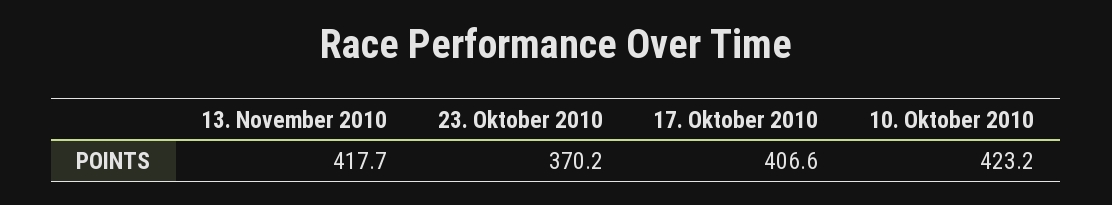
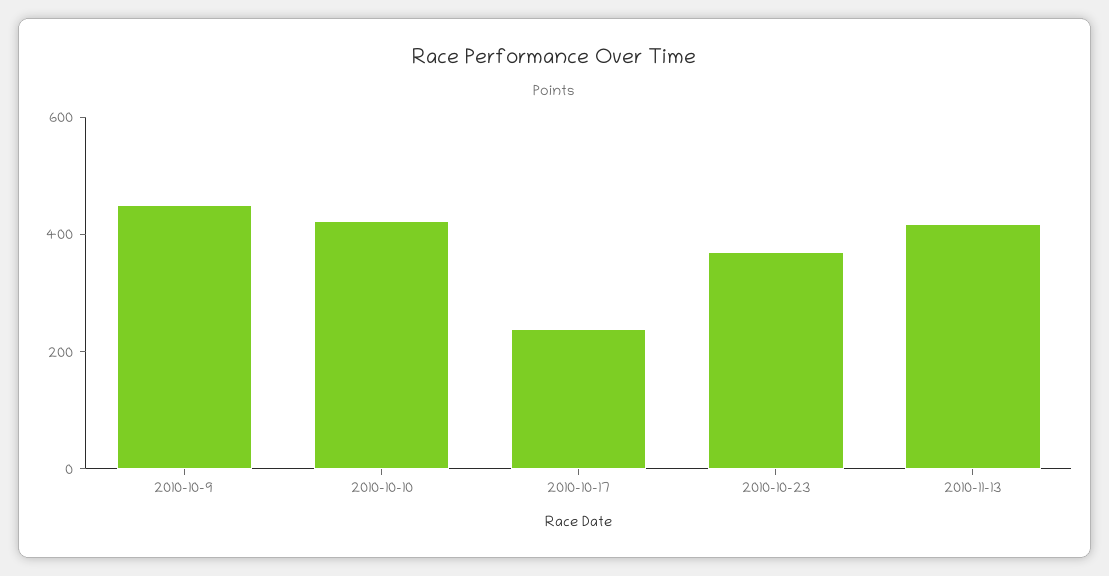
  {
    "13. November 2010": 417.7,
    "23. Oktober 2010": 370.2,
-   "17. Oktober 2010": 406.6,
+   "17. Oktober 2010": 250,
-   "10. Oktober 2010": 423.2
+   "10. Oktober 2010": 423.2,
+   "2010-10-9": 450
  }

